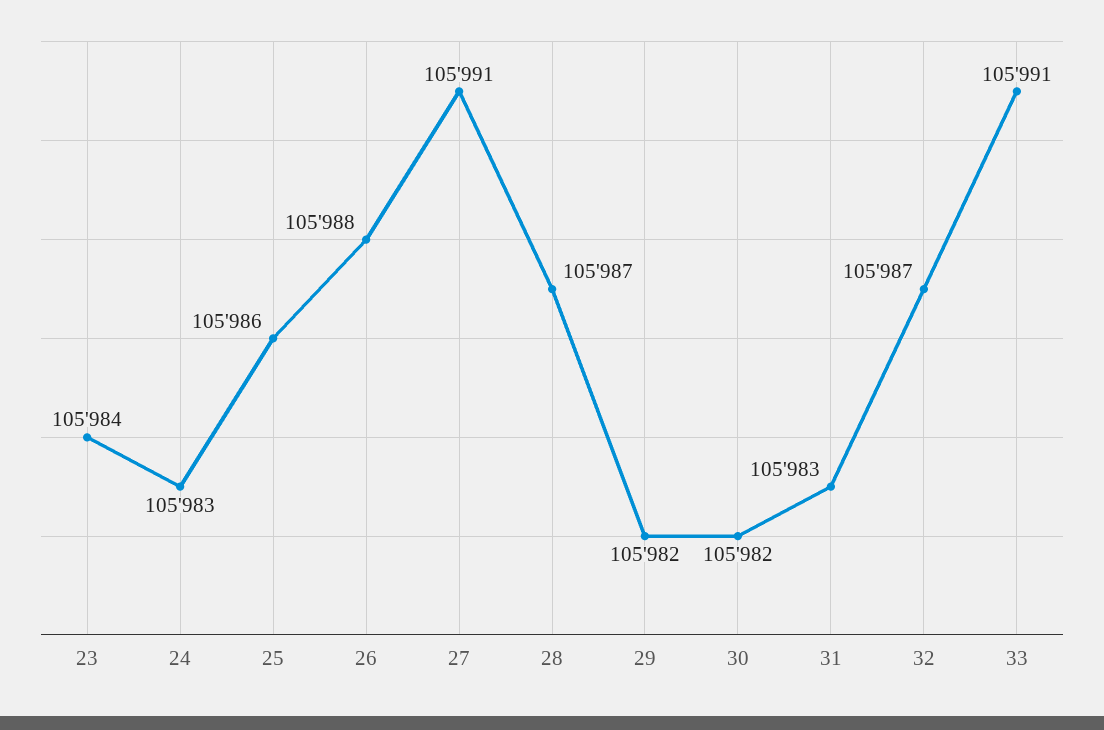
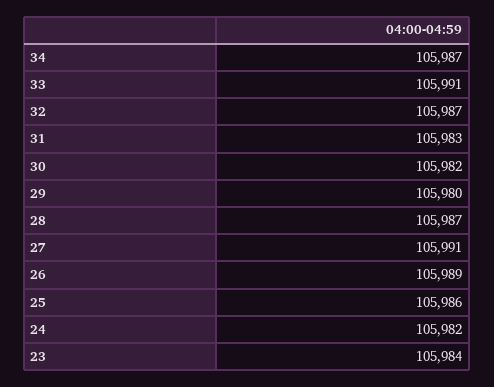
  {
    "23": 105984,
-   "24": 105983,
+   "24": 105982,
    "25": 105986,
-   "26": 105988,
+   "26": 105989,
    "27": 105991,
    "28": 105987,
-   "29": 105982,
+   "29": 105980,
    "30": 105982,
    "31": 105983,
    "32": 105987,
-   "33": 105991
+   "33": 105991,
+   "34": 105987
  }

